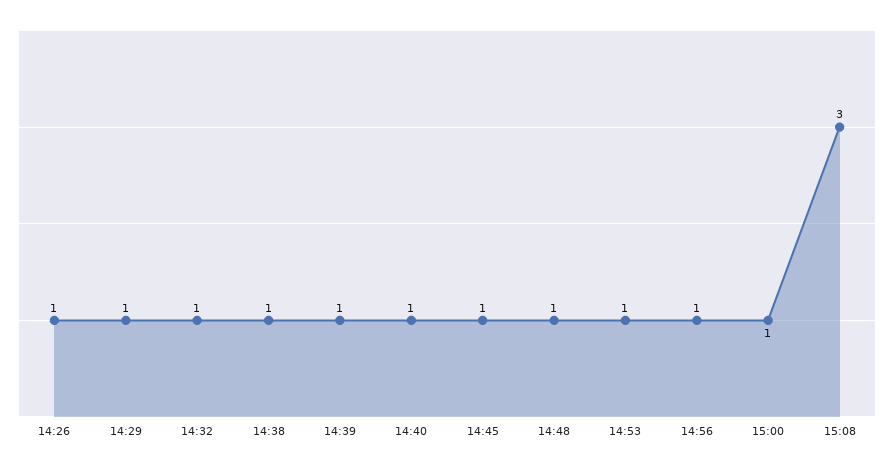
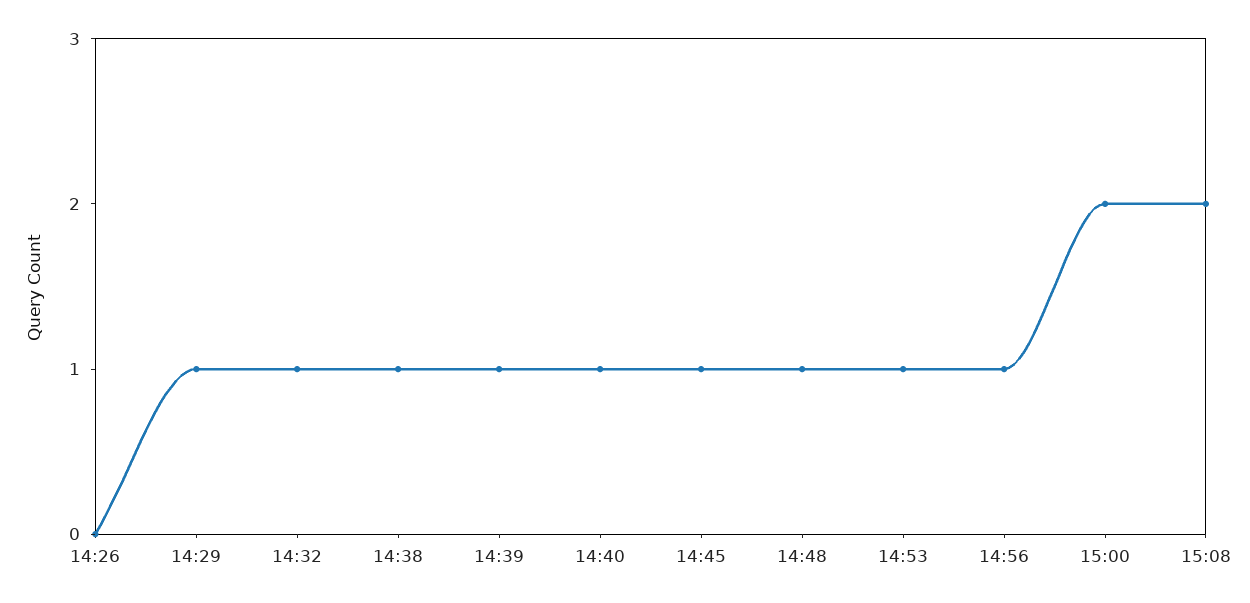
  {
-   "14:26": 1,
+   "14:26": 0,
    "14:29": 1,
    "14:32": 1,
    "14:38": 1,
    "14:39": 1,
    "14:40": 1,
    "14:45": 1,
    "14:48": 1,
    "14:53": 1,
    "14:56": 1,
-   "15:00": 1,
+   "15:00": 2,
-   "15:08": 3
+   "15:08": 2
  }

